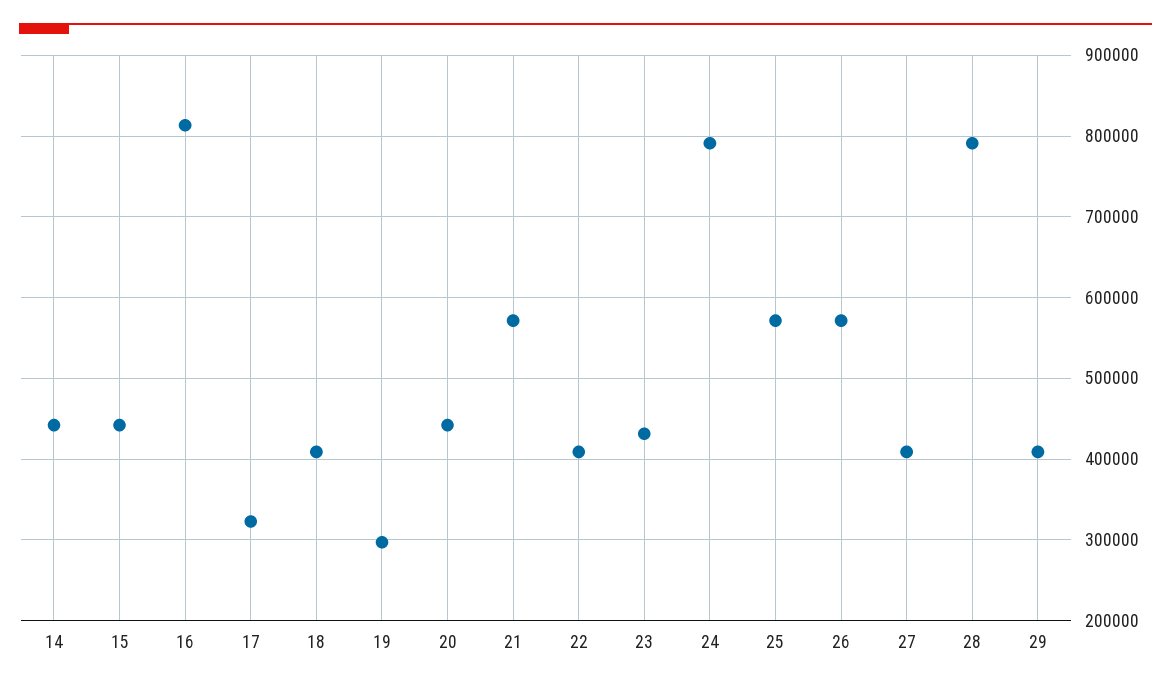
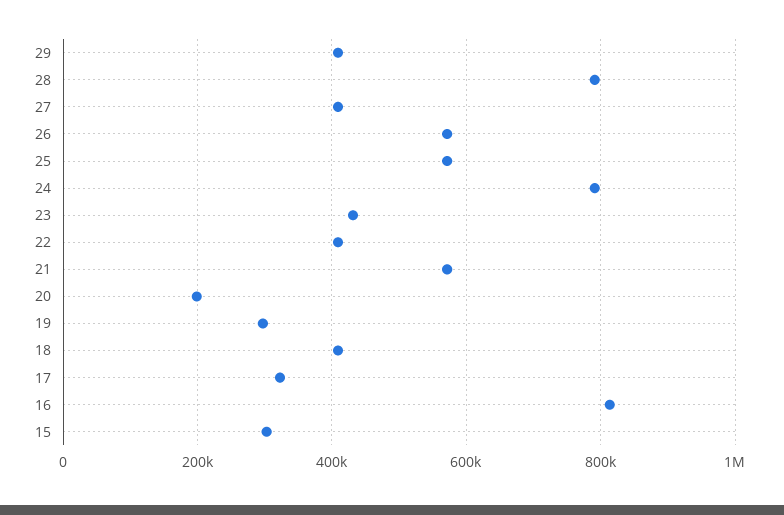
  {
-   "14": 440000,
-   "15": 440000,
+   "15": 300000,
    "16": 810000,
    "17": 320000,
    "18": 410000,
    "19": 300000,
-   "20": 440000,
+   "20": 200000,
    "21": 570000,
    "22": 410000,
    "23": 430000,
    "24": 790000,
    "25": 570000,
    "26": 570000,
    "27": 410000,
    "28": 790000,
    "29": 410000
  }

